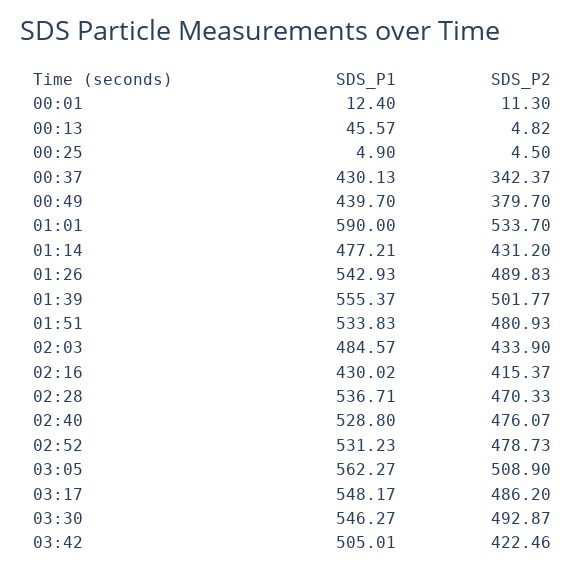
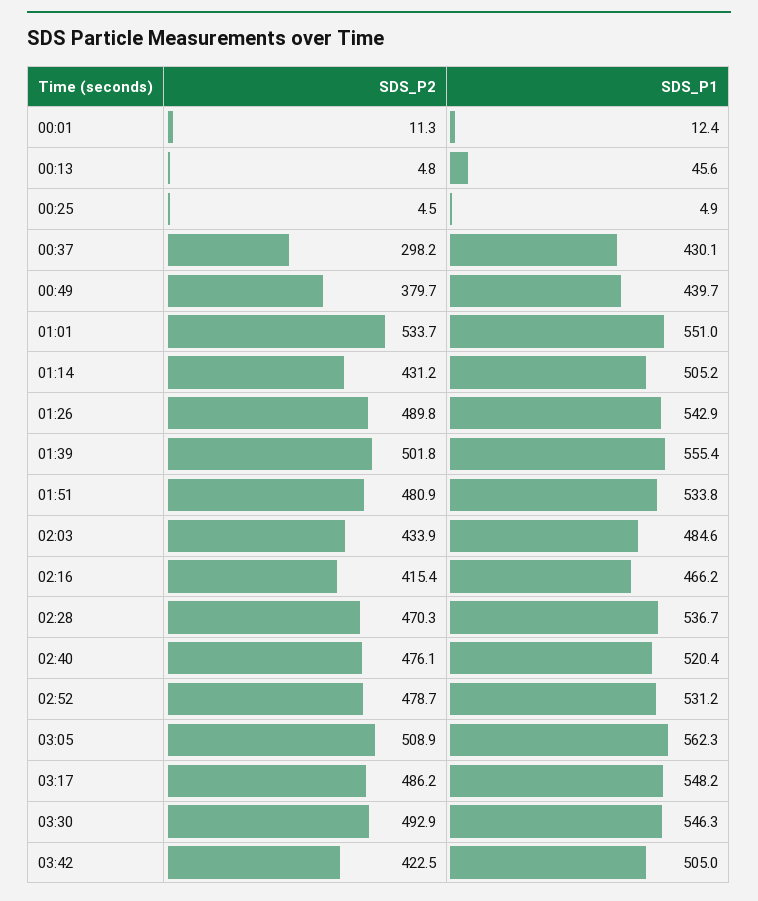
  {
    "SDS_P1": {
      "00:01": 12.4,
      "00:13": 45.57,
      "00:25": 4.9,
      "00:37": 430.13,
      "00:49": 439.7,
-     "01:01": 590,
+     "01:01": 551,
-     "01:14": 477.21,
+     "01:14": 505.2,
      "01:26": 542.93,
      "01:39": 555.37,
      "01:51": 533.83,
      "02:03": 484.57,
-     "02:16": 430.02,
+     "02:16": 466.2,
      "02:28": 536.71,
-     "02:40": 528.8,
+     "02:40": 520.4,
      "02:52": 531.23,
      "03:05": 562.27,
      "03:17": 548.17,
      "03:30": 546.27,
      "03:42": 505.01
    },
    "SDS_P2": {
      "00:01": 11.3,
      "00:13": 4.82,
      "00:25": 4.5,
-     "00:37": 342.37,
+     "00:37": 298.2,
      "00:49": 379.7,
      "01:01": 533.7,
      "01:14": 431.2,
      "01:26": 489.83,
      "01:39": 501.77,
      "01:51": 480.93,
      "02:03": 433.9,
      "02:16": 415.37,
      "02:28": 470.33,
      "02:40": 476.07,
      "02:52": 478.73,
      "03:05": 508.9,
      "03:17": 486.2,
      "03:30": 492.87,
      "03:42": 422.46
    }
  }

